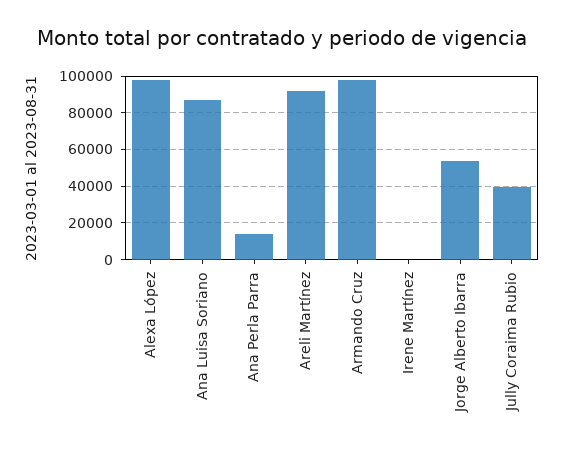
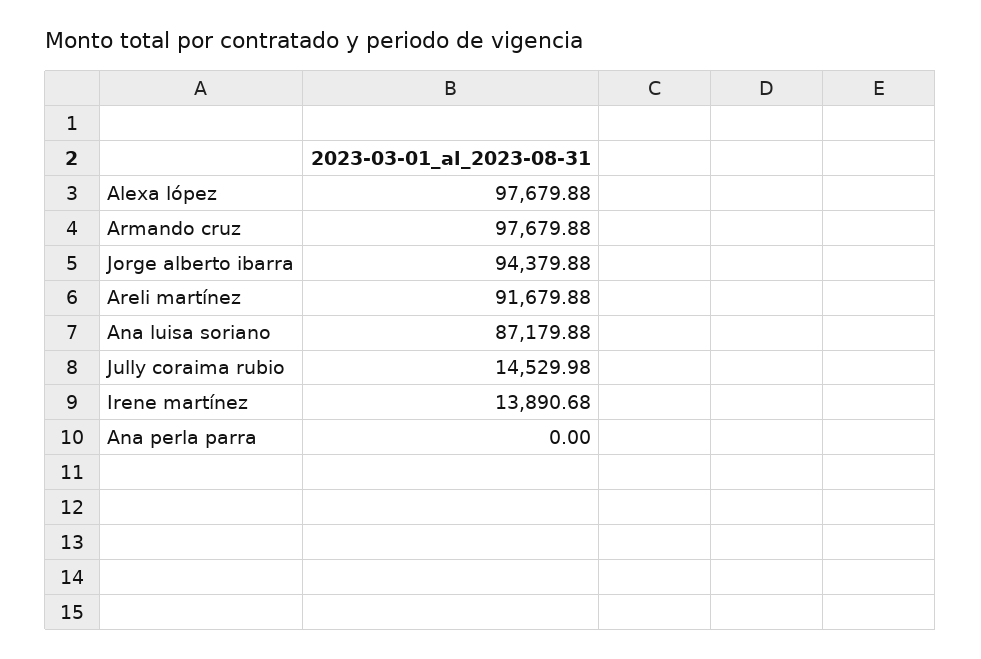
  {
    "Alexa López": 97679.88,
    "Ana Luisa Soriano": 87179.88,
-   "Ana Perla Parra": 15000,
+   "Ana Perla Parra": 0,
    "Areli Martínez": 91679.88,
    "Armando Cruz": 97679.88,
-   "Irene Martínez": 0,
+   "Irene Martínez": 13890.68,
-   "Jorge Alberto Ibarra": 55000,
+   "Jorge Alberto Ibarra": 94379.88,
-   "Jully Coraima Rubio": 40000
+   "Jully Coraima Rubio": 14529.98
  }

